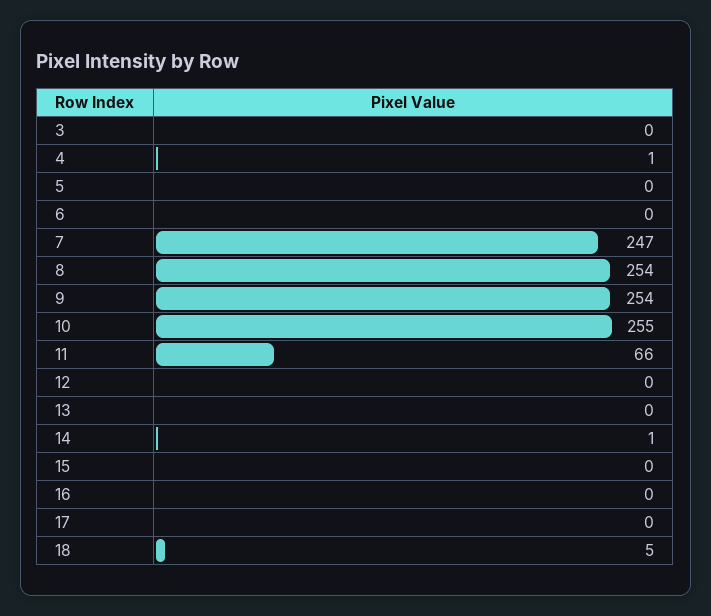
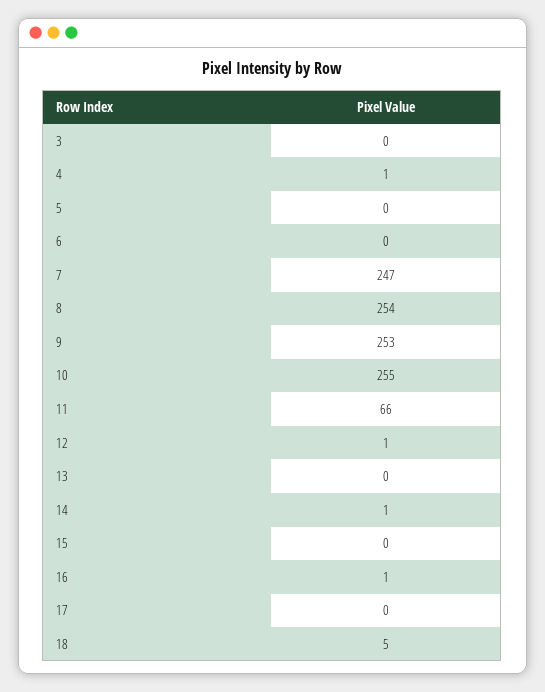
  {
    "3": 0,
    "4": 1,
    "5": 0,
    "6": 0,
    "7": 247,
    "8": 254,
-   "9": 254,
+   "9": 253,
    "10": 255,
    "11": 66,
-   "12": 0,
+   "12": 1,
    "13": 0,
    "14": 1,
    "15": 0,
-   "16": 0,
+   "16": 1,
    "17": 0,
    "18": 5
  }

